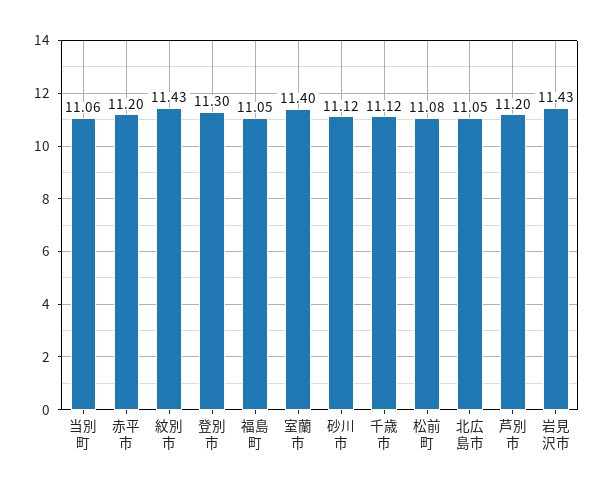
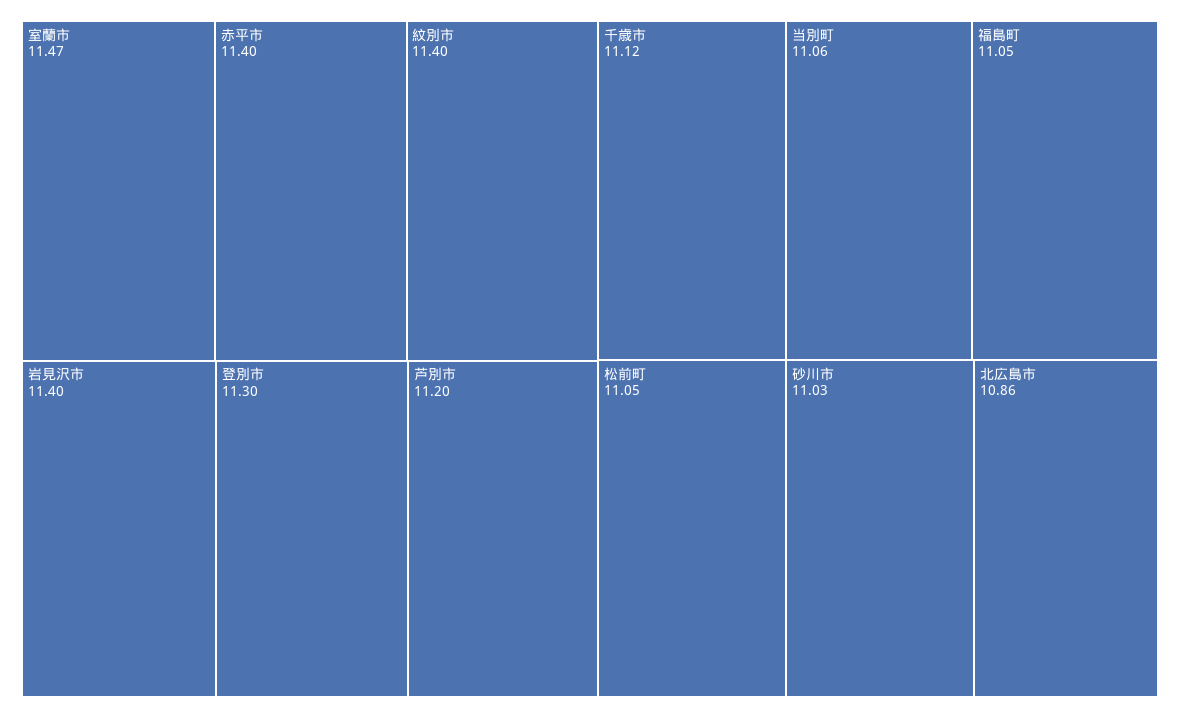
  {
    "当別町": 11.06,
-   "赤平市": 11.2,
+   "赤平市": 11.4,
-   "紋別市": 11.43,
+   "紋別市": 11.4,
    "登別市": 11.3,
    "福島町": 11.05,
-   "室蘭市": 11.4,
+   "室蘭市": 11.47,
-   "砂川市": 11.12,
+   "砂川市": 11.03,
    "千歳市": 11.12,
-   "松前町": 11.08,
+   "松前町": 11.05,
-   "北広島市": 11.05,
+   "北広島市": 10.86,
    "芦別市": 11.2,
-   "岩見沢市": 11.43
+   "岩見沢市": 11.4
  }

